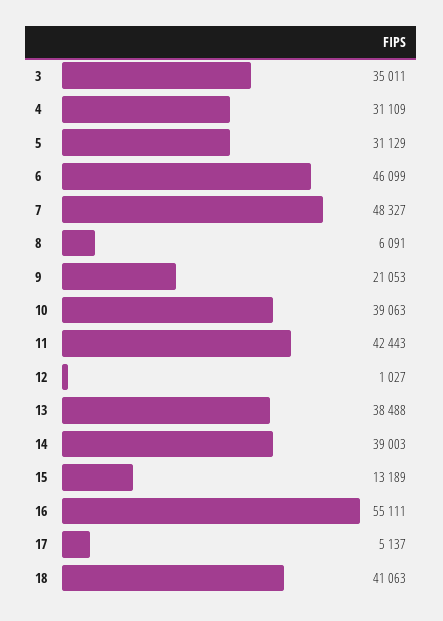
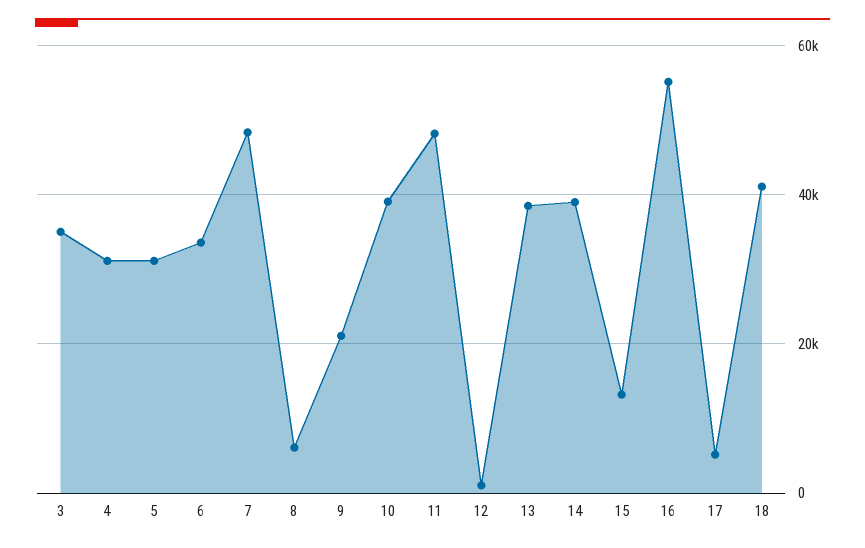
  {
    "3": 35011,
    "4": 31109,
    "5": 31129,
-   "6": 46099,
+   "6": 34000,
    "7": 48327,
    "8": 6091,
    "9": 21053,
    "10": 39063,
-   "11": 42443,
+   "11": 48000,
    "12": 1027,
    "13": 38488,
    "14": 39003,
    "15": 13189,
    "16": 55111,
    "17": 5137,
    "18": 41063
  }

